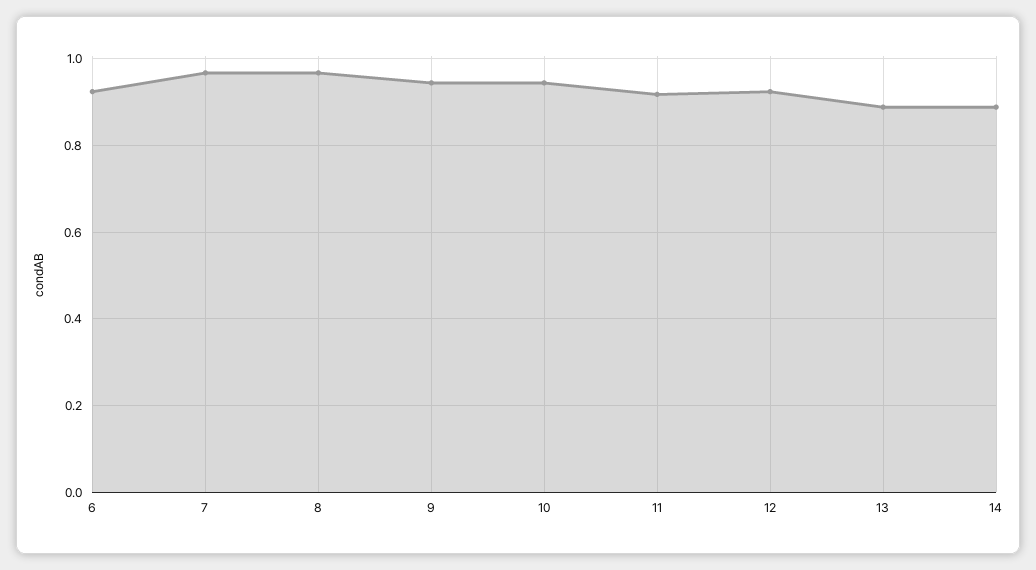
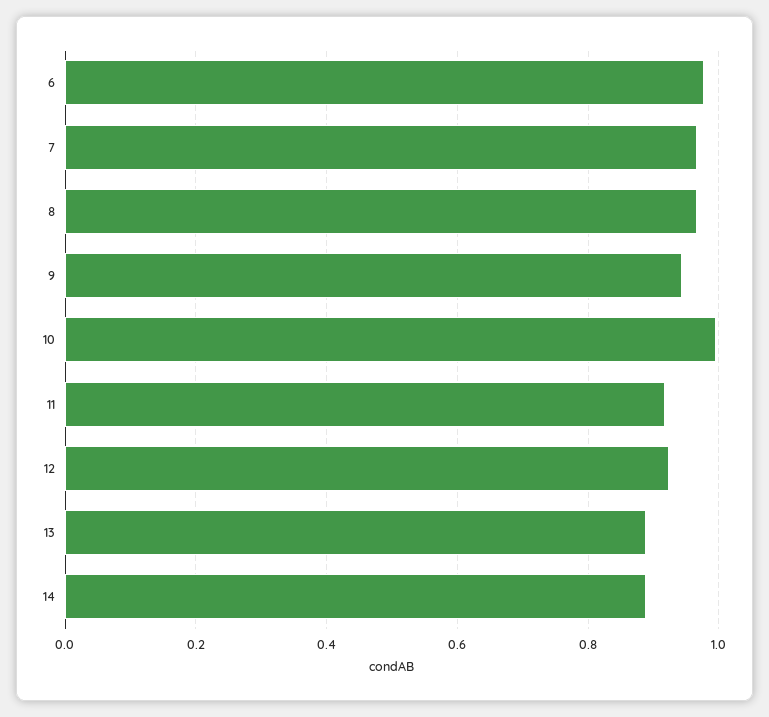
  {
-   "6": 0.92,
+   "6": 0.98,
    "7": 0.96,
    "8": 0.96,
    "9": 0.94,
-   "10": 0.94,
+   "10": 1,
    "11": 0.92,
    "12": 0.92,
    "13": 0.88,
    "14": 0.88
  }

